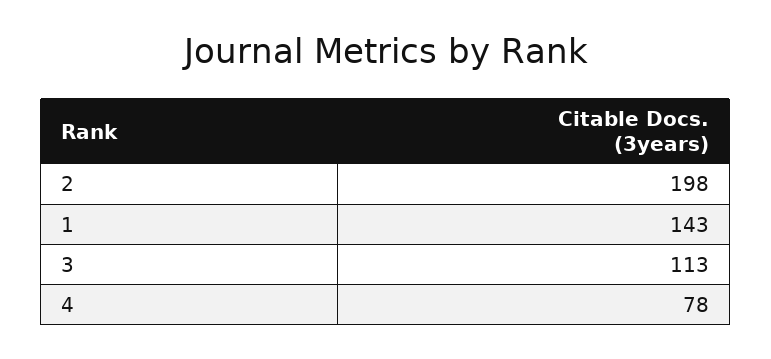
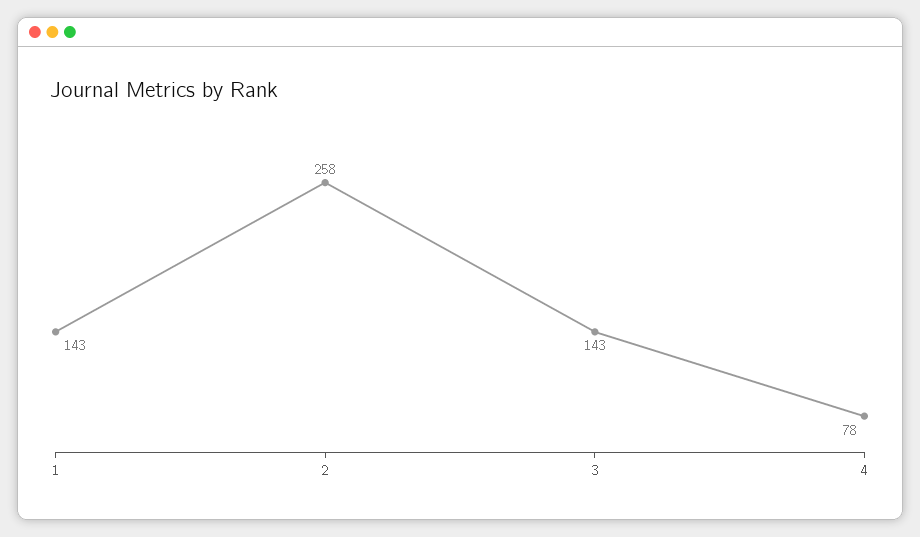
  {
-   "2": 198,
+   "2": 258,
    "1": 143,
-   "3": 113,
+   "3": 143,
    "4": 78
  }

